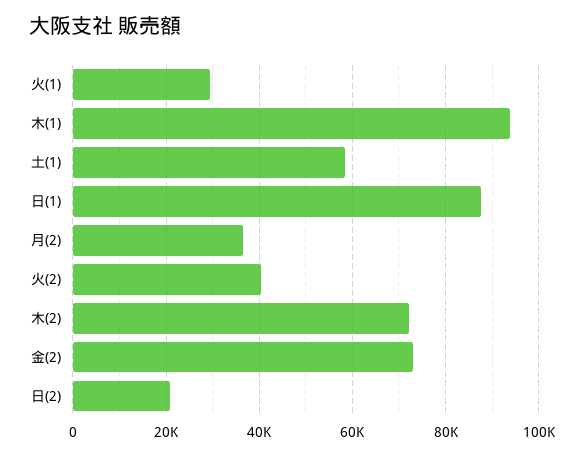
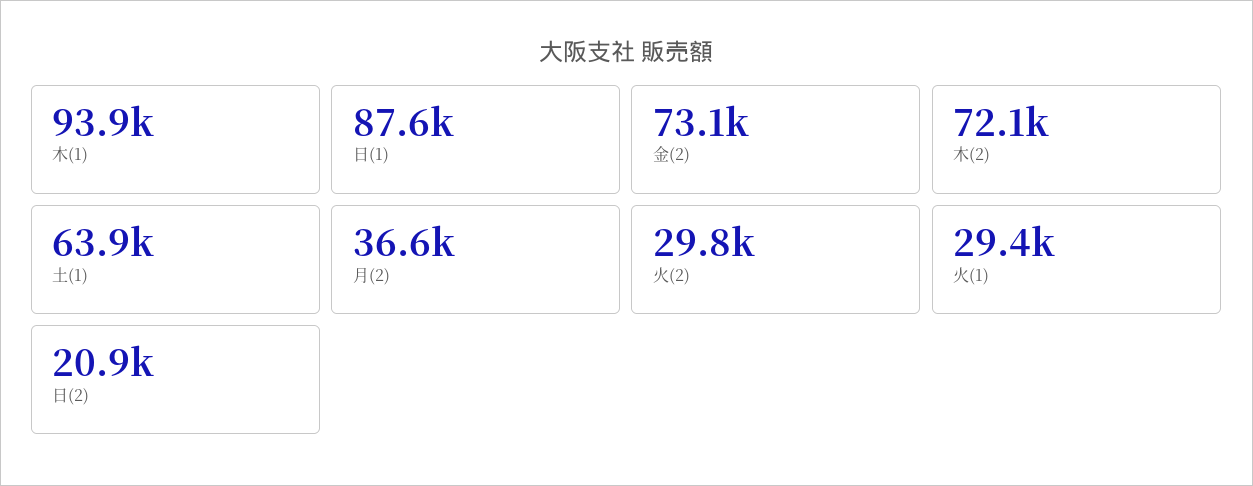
  {
    "火(1)": 29400,
    "木(1)": 93900,
-   "土(1)": 58000,
+   "土(1)": 63900,
    "日(1)": 87600,
    "月(2)": 36600,
-   "火(2)": 40000,
+   "火(2)": 29800,
    "木(2)": 72100,
    "金(2)": 73100,
    "日(2)": 20900
  }

